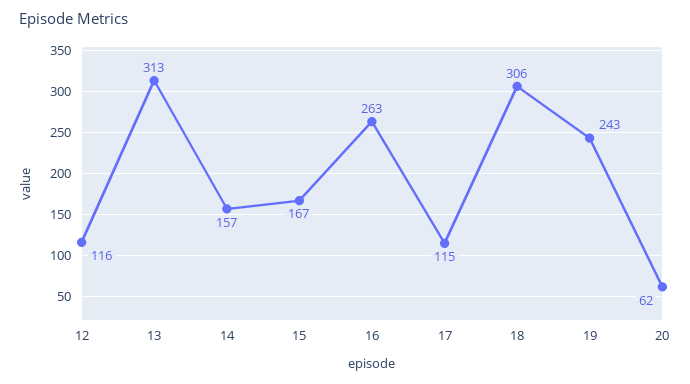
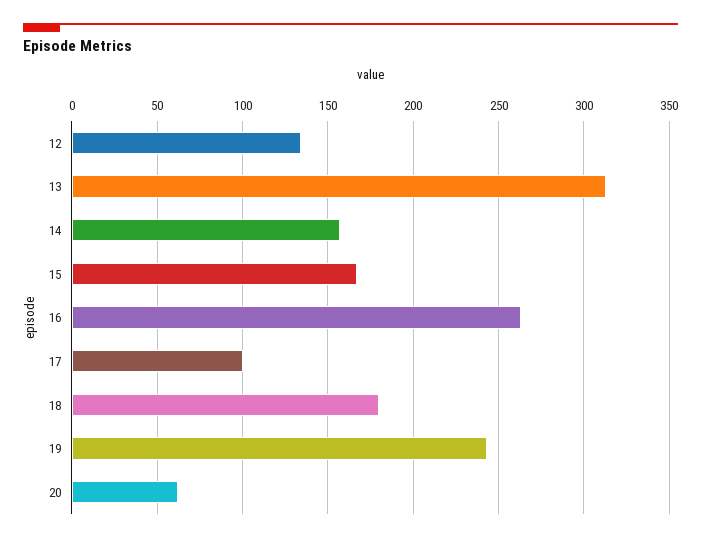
  {
-   "12": 116,
+   "12": 135,
    "13": 313,
    "14": 157,
    "15": 167,
    "16": 263,
-   "17": 115,
+   "17": 100,
-   "18": 306,
+   "18": 180,
    "19": 243,
    "20": 62
  }

